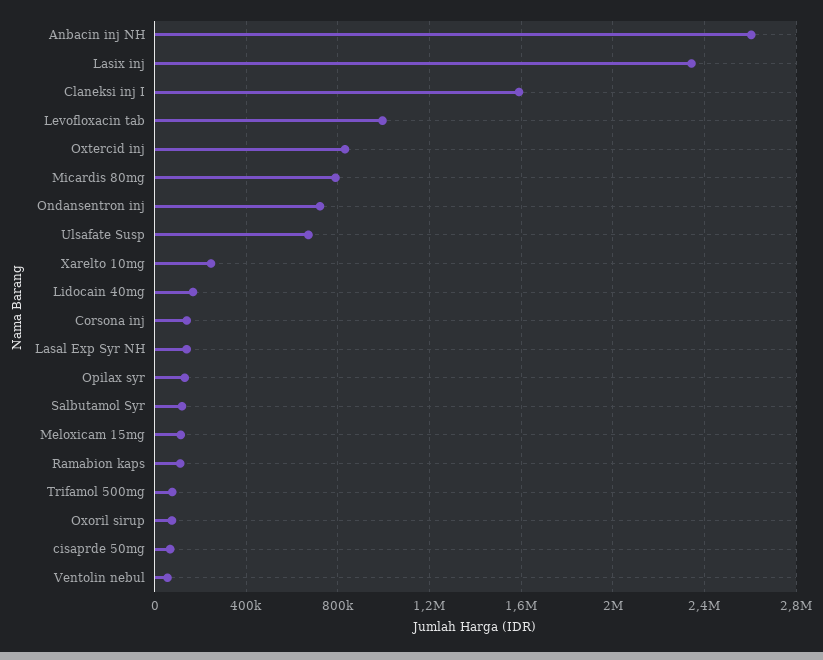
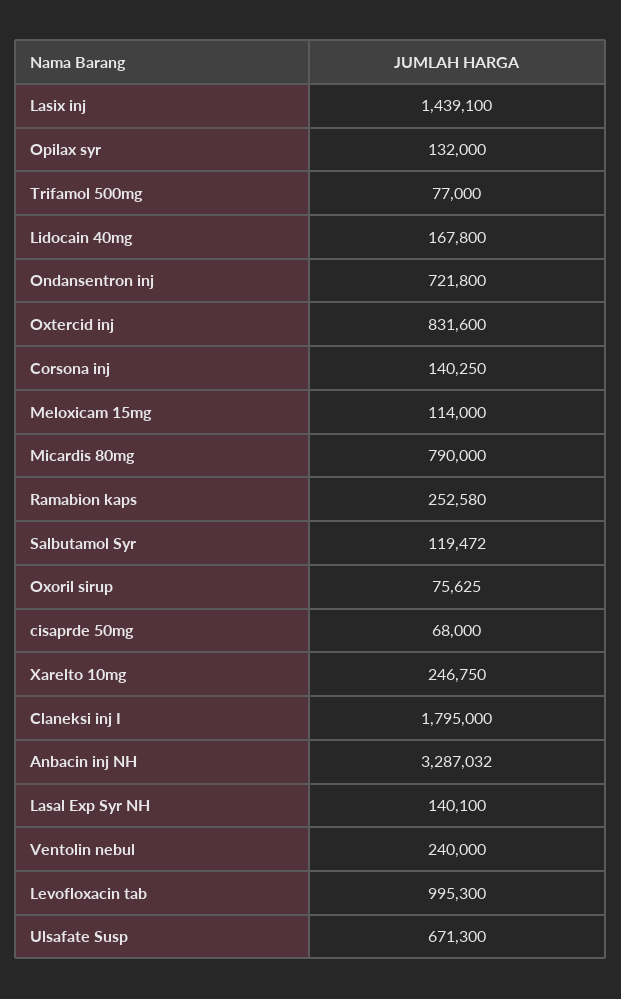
  {
-   "Anbacin inj NH": 2600000,
+   "Anbacin inj NH": 3287032,
-   "Lasix inj": 2350000,
+   "Lasix inj": 1439100,
-   "Claneksi inj I": 1600000,
+   "Claneksi inj I": 1795000,
    "Levofloxacin tab": 995300,
    "Oxtercid inj": 831600,
    "Micardis 80mg": 790000,
    "Ondansentron inj": 721800,
    "Ulsafate Susp": 671300,
    "Xarelto 10mg": 246750,
    "Lidocain 40mg": 167800,
    "Corsona inj": 140250,
    "Lasal Exp Syr NH": 140100,
    "Opilax syr": 132000,
    "Salbutamol Syr": 119472,
    "Meloxicam 15mg": 114000,
-   "Ramabion kaps": 100000,
+   "Ramabion kaps": 252580,
    "Trifamol 500mg": 77000,
    "Oxoril sirup": 75625,
    "cisaprde 50mg": 68000,
-   "Ventolin nebul": 50000
+   "Ventolin nebul": 240000
  }

